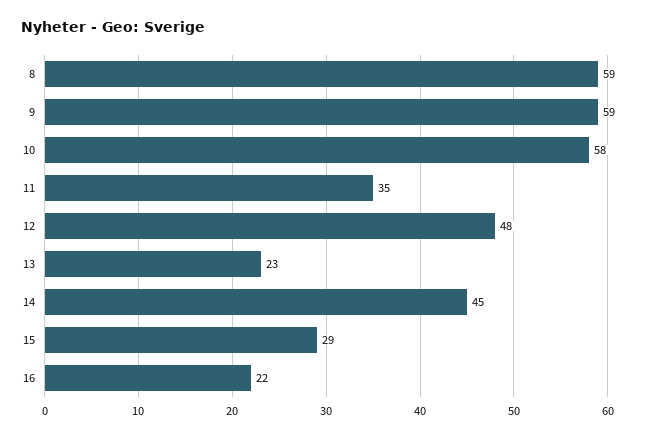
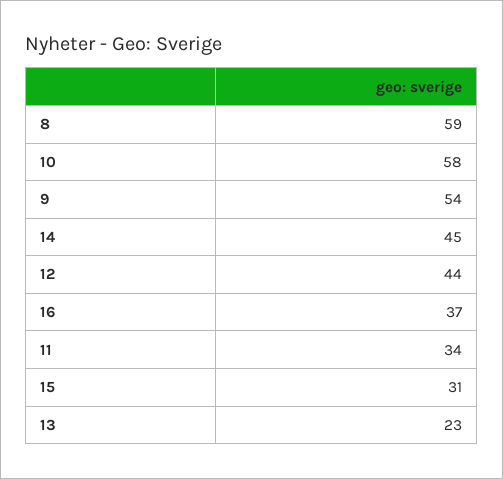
  {
    "8": 59,
-   "9": 59,
+   "9": 54,
    "10": 58,
-   "11": 35,
+   "11": 34,
-   "12": 48,
+   "12": 44,
    "13": 23,
    "14": 45,
-   "15": 29,
+   "15": 31,
-   "16": 22
+   "16": 37
  }

